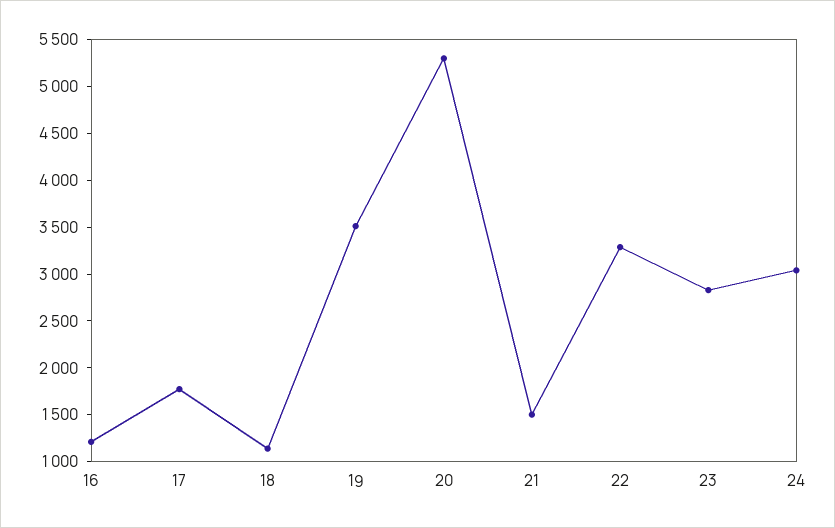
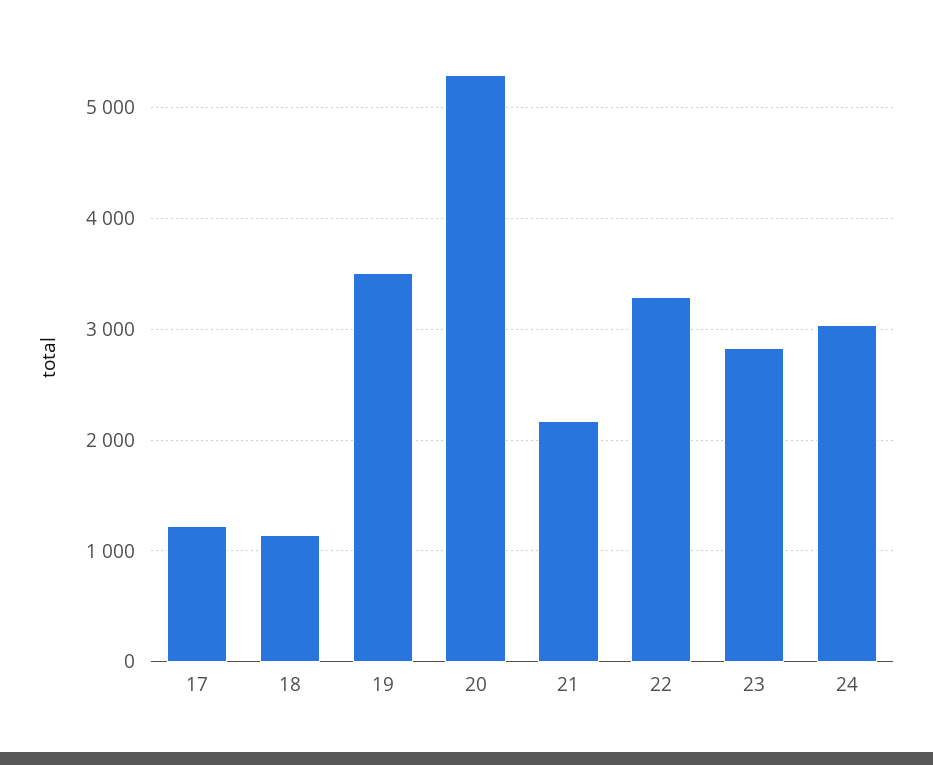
  {
-   "16": 1200,
-   "17": 1800,
+   "17": 1200,
    "18": 1100,
    "19": 3500,
    "20": 5300,
-   "21": 1500,
+   "21": 2200,
    "22": 3300,
    "23": 2800,
    "24": 3000
  }

